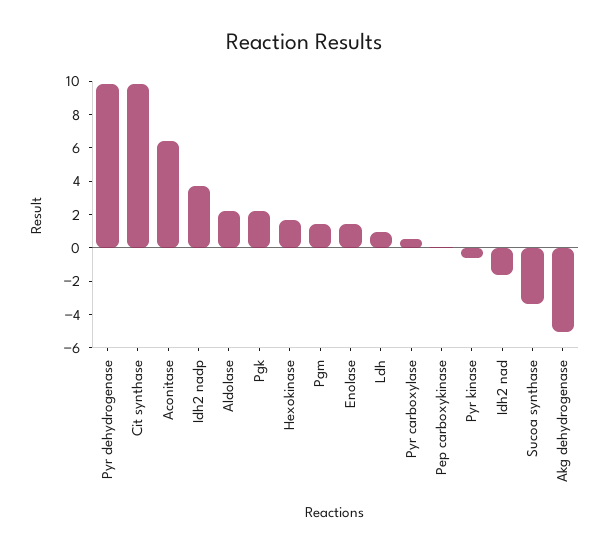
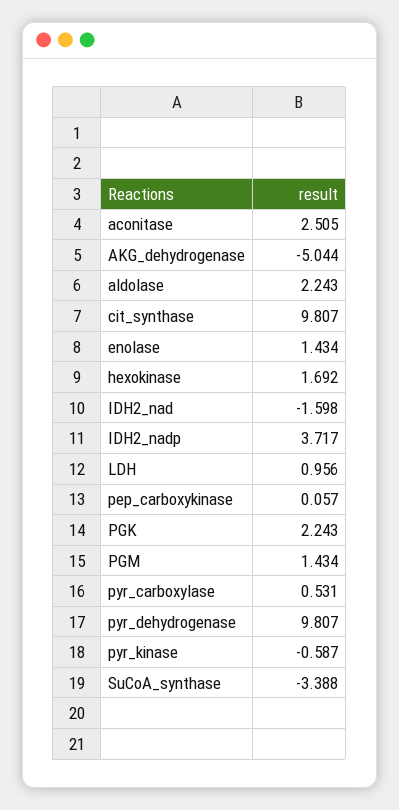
  {
    "Pyr dehydrogenase": 9.807,
    "Cit synthase": 9.807,
-   "Aconitase": 6.5,
+   "Aconitase": 2.505,
    "Idh2 nadp": 3.717,
    "Aldolase": 2.243,
    "Pgk": 2.243,
    "Hexokinase": 1.692,
    "Pgm": 1.434,
    "Enolase": 1.434,
    "Ldh": 0.956,
    "Pyr carboxylase": 0.531,
    "Pep carboxykinase": 0.057,
    "Pyr kinase": -0.587,
    "Idh2 nad": -1.598,
    "Sucoa synthase": -3.388,
    "Akg dehydrogenase": -5.044
  }

